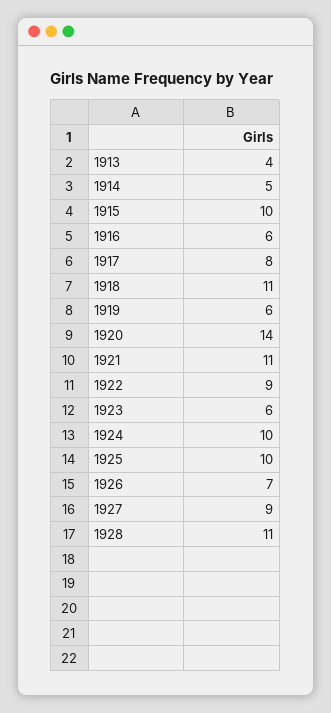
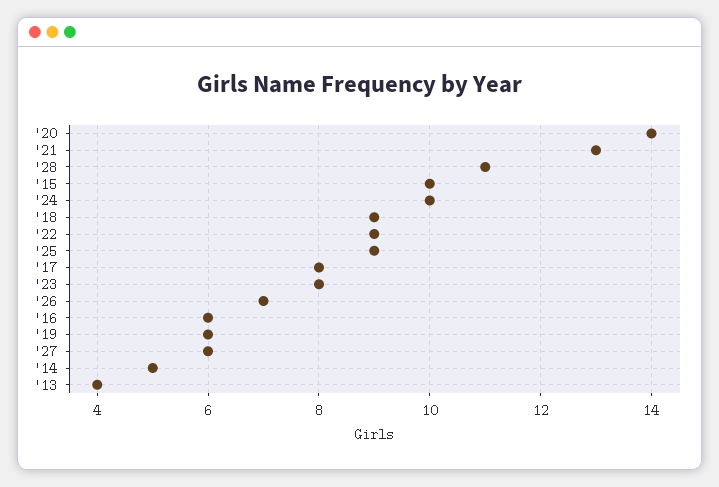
  {
    "1913": 4,
    "1914": 5,
    "1915": 10,
    "1916": 6,
    "1917": 8,
-   "1918": 11,
+   "1918": 9,
    "1919": 6,
    "1920": 14,
-   "1921": 11,
+   "1921": 13,
    "1922": 9,
-   "1923": 6,
+   "1923": 8,
    "1924": 10,
-   "1925": 10,
+   "1925": 9,
    "1926": 7,
-   "1927": 9,
+   "1927": 6,
    "1928": 11
  }

